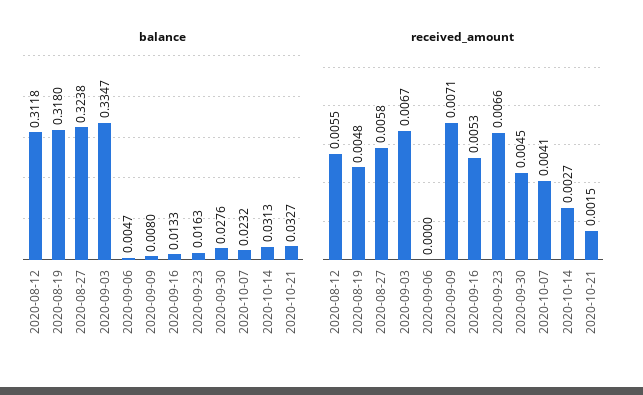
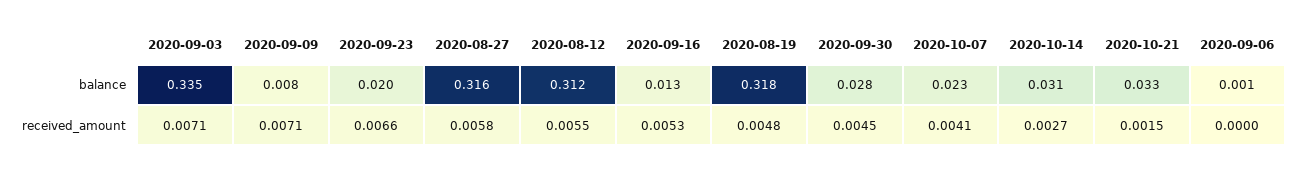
  {
    "balance": {
      "2020-08-12": 0.3118,
      "2020-08-19": 0.318,
-     "2020-08-27": 0.3238,
+     "2020-08-27": 0.316,
      "2020-09-03": 0.3347,
-     "2020-09-06": 0.0047,
+     "2020-09-06": 0.001,
      "2020-09-09": 0.008,
      "2020-09-16": 0.0133,
-     "2020-09-23": 0.0163,
+     "2020-09-23": 0.02,
      "2020-09-30": 0.0276,
      "2020-10-07": 0.0232,
      "2020-10-14": 0.0313,
      "2020-10-21": 0.0327
    },
    "received_amount": {
      "2020-08-12": 0.0055,
      "2020-08-19": 0.0048,
      "2020-08-27": 0.0058,
-     "2020-09-03": 0.0067,
+     "2020-09-03": 0.0071,
      "2020-09-06": 0,
      "2020-09-09": 0.0071,
      "2020-09-16": 0.0053,
      "2020-09-23": 0.0066,
      "2020-09-30": 0.0045,
      "2020-10-07": 0.0041,
      "2020-10-14": 0.0027,
      "2020-10-21": 0.0015
    }
  }

